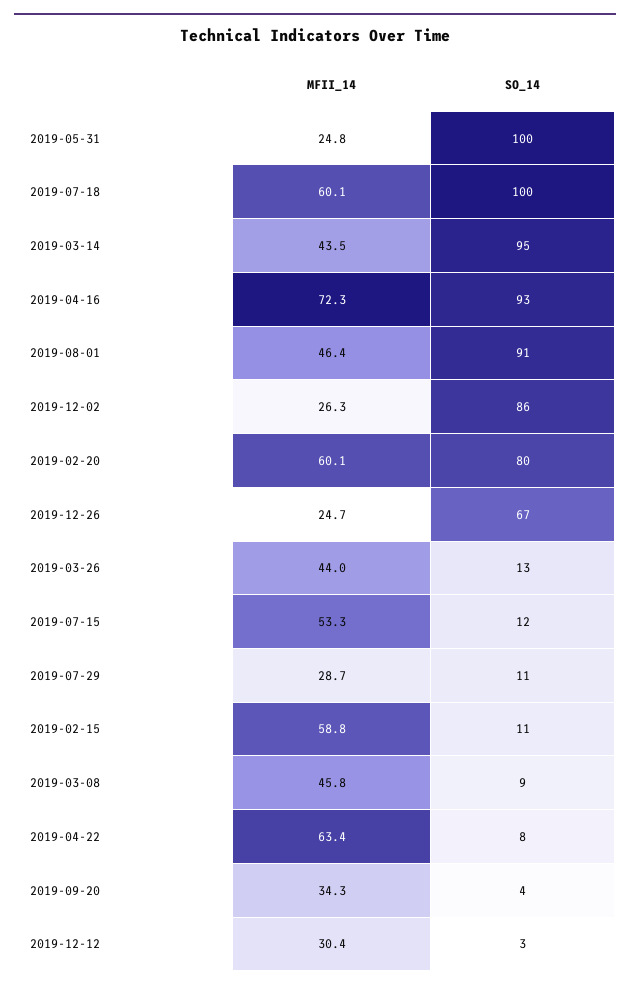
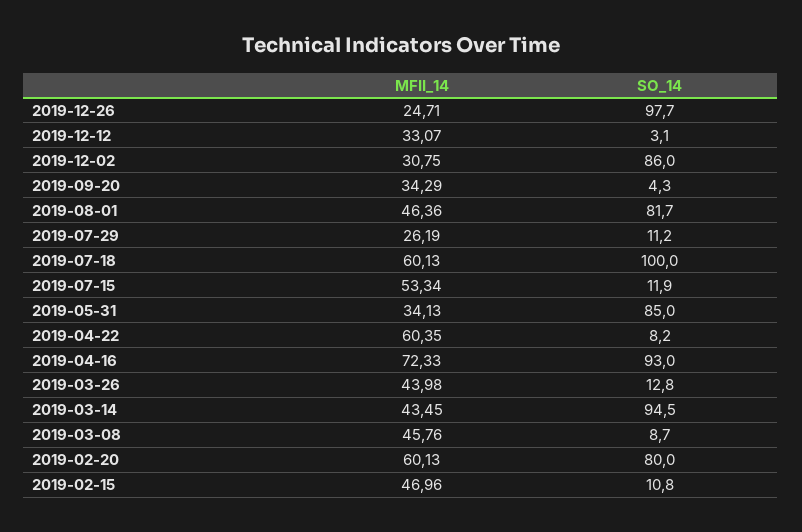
  {
    "MFII_14": {
-     "2019-05-31": 24.8,
+     "2019-05-31": 34.13,
      "2019-07-18": 60.13,
      "2019-03-14": 43.45,
      "2019-04-16": 72.33,
      "2019-08-01": 46.36,
-     "2019-12-02": 26.3,
+     "2019-12-02": 30.75,
      "2019-02-20": 60.13,
      "2019-12-26": 24.71,
      "2019-03-26": 43.98,
      "2019-07-15": 53.34,
-     "2019-07-29": 28.7,
+     "2019-07-29": 26.19,
-     "2019-02-15": 58.8,
+     "2019-02-15": 46.96,
      "2019-03-08": 45.76,
-     "2019-04-22": 63.4,
+     "2019-04-22": 60.35,
      "2019-09-20": 34.29,
-     "2019-12-12": 30.4
+     "2019-12-12": 33.07
    },
    "SO_14": {
-     "2019-05-31": 100,
+     "2019-05-31": 85,
      "2019-07-18": 100,
      "2019-03-14": 94.5,
      "2019-04-16": 93,
-     "2019-08-01": 91,
+     "2019-08-01": 81.7,
      "2019-12-02": 86,
      "2019-02-20": 80,
-     "2019-12-26": 67,
+     "2019-12-26": 97.7,
      "2019-03-26": 12.8,
      "2019-07-15": 11.9,
      "2019-07-29": 11.2,
      "2019-02-15": 10.8,
      "2019-03-08": 8.7,
      "2019-04-22": 8.2,
      "2019-09-20": 4.3,
      "2019-12-12": 3.1
    }
  }

